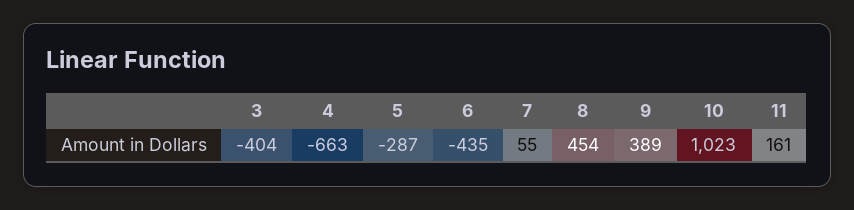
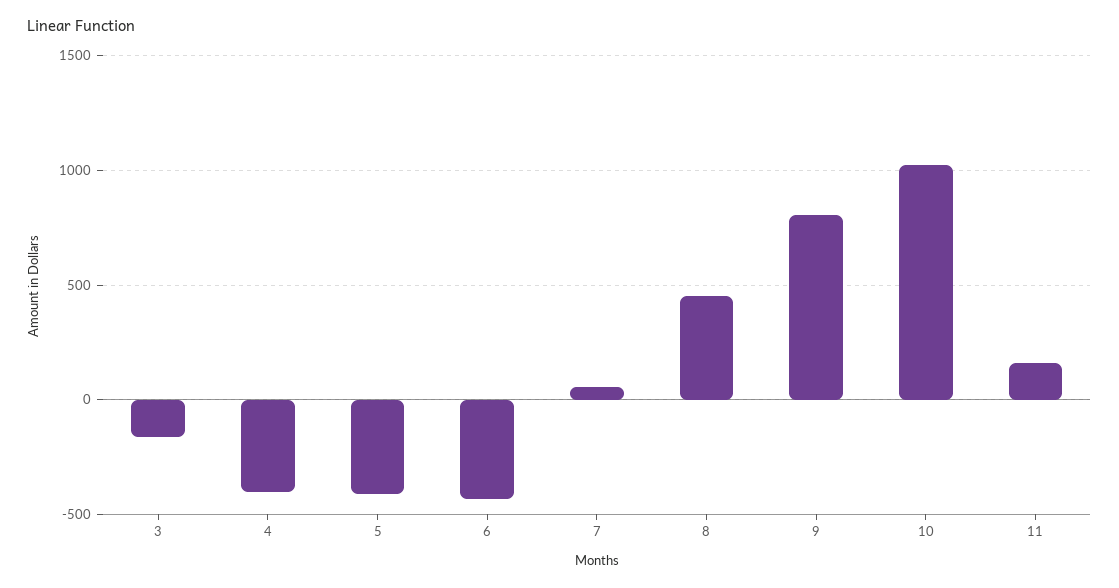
  {
-   "3": -404,
+   "3": -150,
-   "4": -663,
+   "4": -400,
-   "5": -287,
+   "5": -400,
    "6": -435,
    "7": 55,
    "8": 454,
-   "9": 389,
+   "9": 800,
    "10": 1023,
    "11": 161
  }

